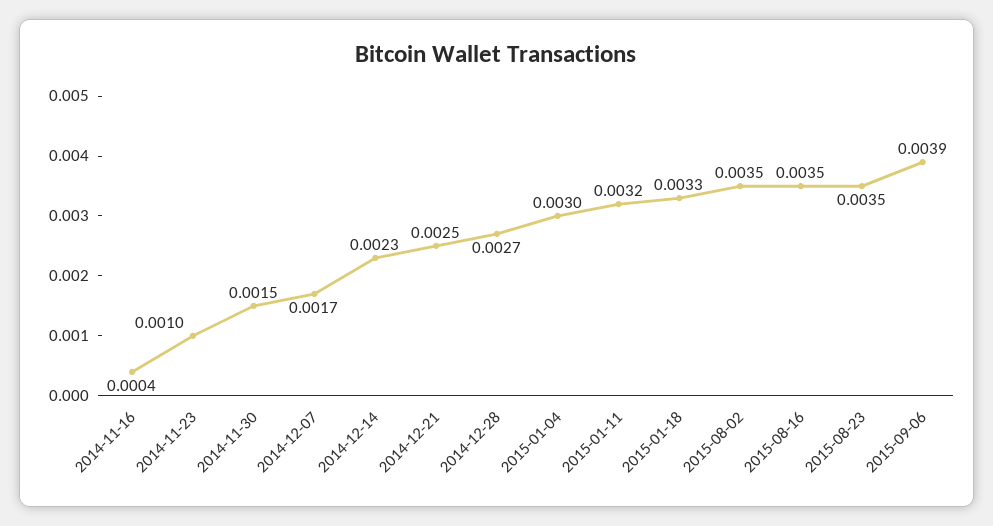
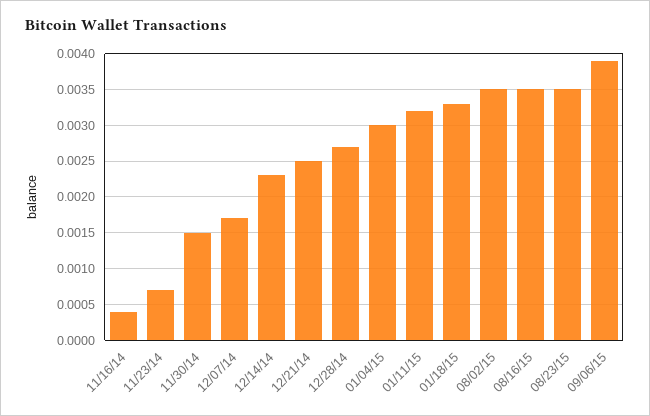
  {
    "2014-11-16": 0.0004,
-   "2014-11-23": 0.001,
+   "2014-11-23": 0.0007,
    "2014-11-30": 0.0015,
    "2014-12-07": 0.0017,
    "2014-12-14": 0.0023,
    "2014-12-21": 0.0025,
    "2014-12-28": 0.0027,
    "2015-01-04": 0.003,
    "2015-01-11": 0.0032,
    "2015-01-18": 0.0033,
    "2015-08-02": 0.0035,
    "2015-08-16": 0.0035,
    "2015-08-23": 0.0035,
    "2015-09-06": 0.0039
  }

